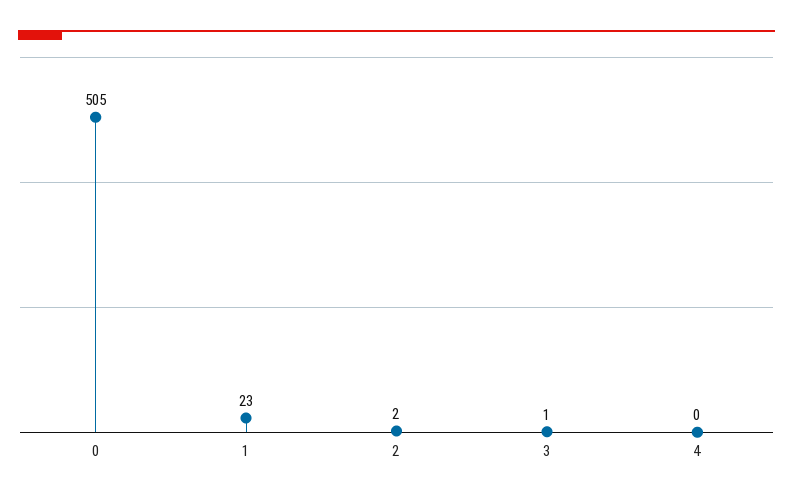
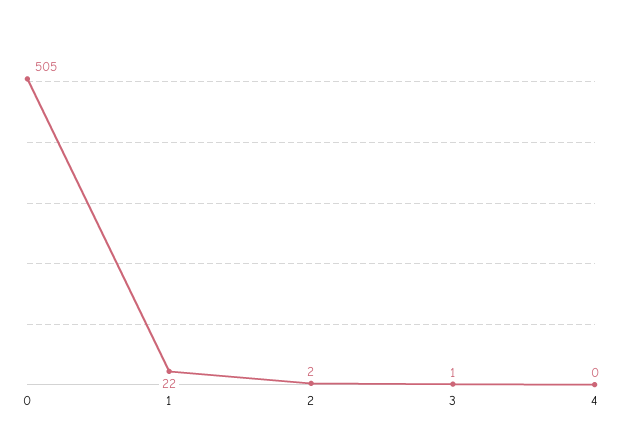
  {
    "0": 505,
-   "1": 23,
+   "1": 22,
    "2": 2,
    "3": 1,
    "4": 0
  }

